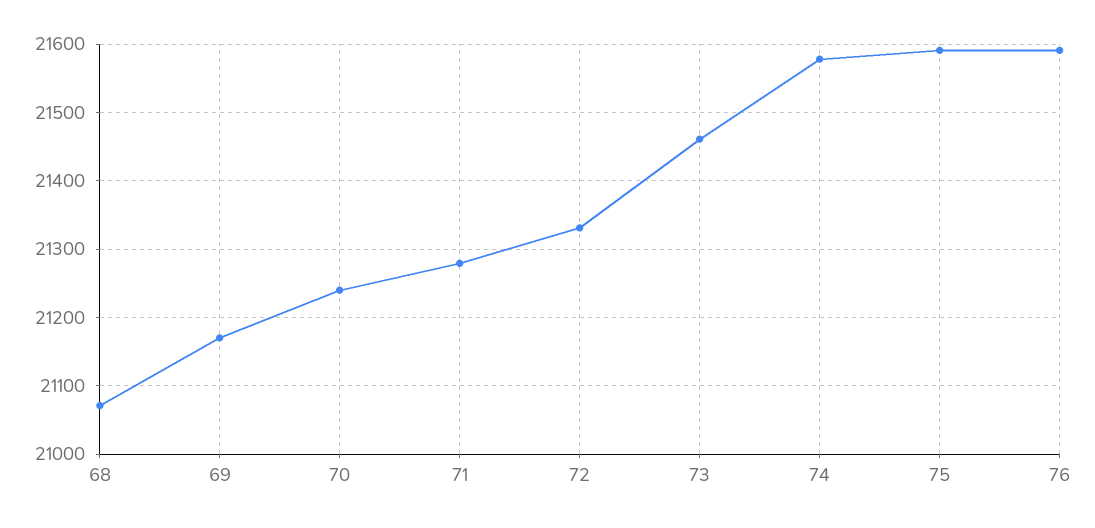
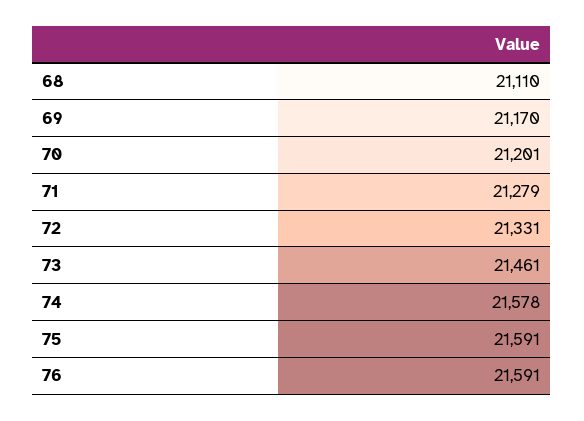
  {
-   "68": 21070,
+   "68": 21110,
    "69": 21170,
-   "70": 21240,
+   "70": 21201,
    "71": 21279,
    "72": 21331,
    "73": 21461,
    "74": 21578,
    "75": 21591,
    "76": 21591
  }

